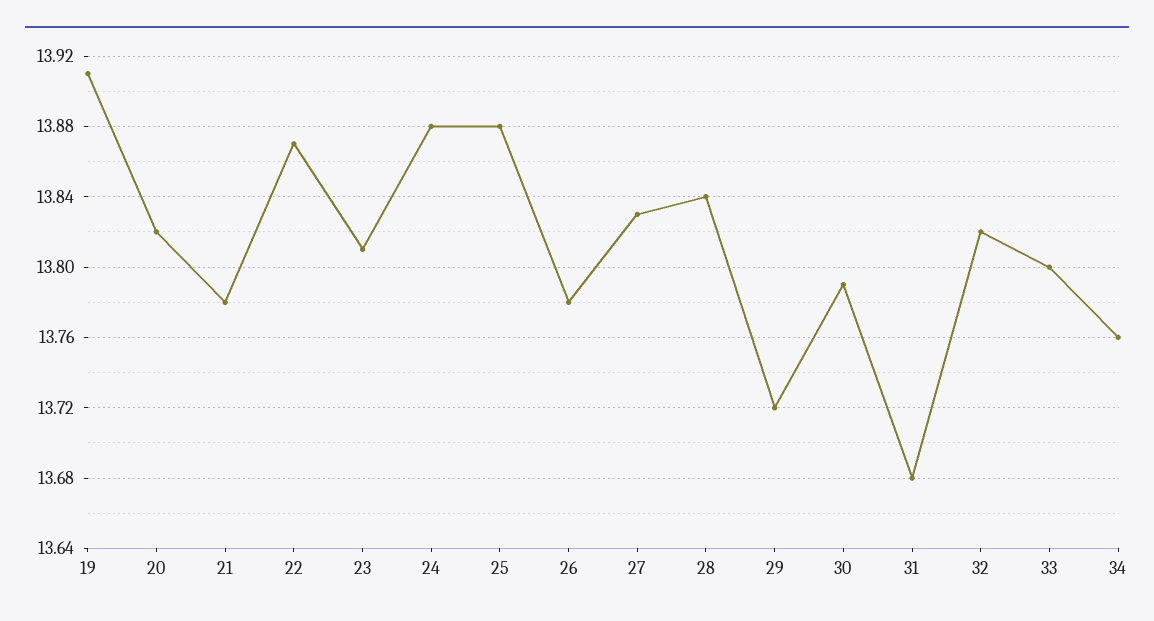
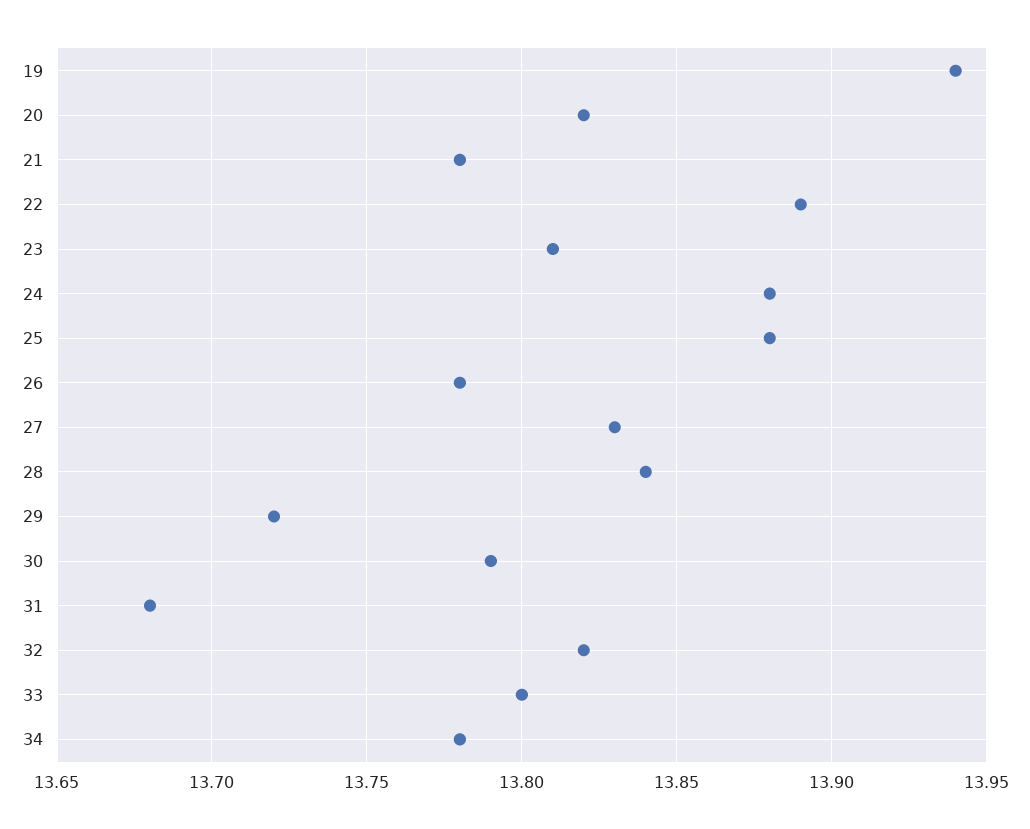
  {
-   "19": 13.91,
+   "19": 13.94,
    "20": 13.82,
    "21": 13.78,
-   "22": 13.87,
+   "22": 13.89,
    "23": 13.81,
    "24": 13.88,
    "25": 13.88,
    "26": 13.78,
    "27": 13.83,
    "28": 13.84,
    "29": 13.72,
    "30": 13.79,
    "31": 13.68,
    "32": 13.82,
    "33": 13.8,
-   "34": 13.76
+   "34": 13.78
  }

